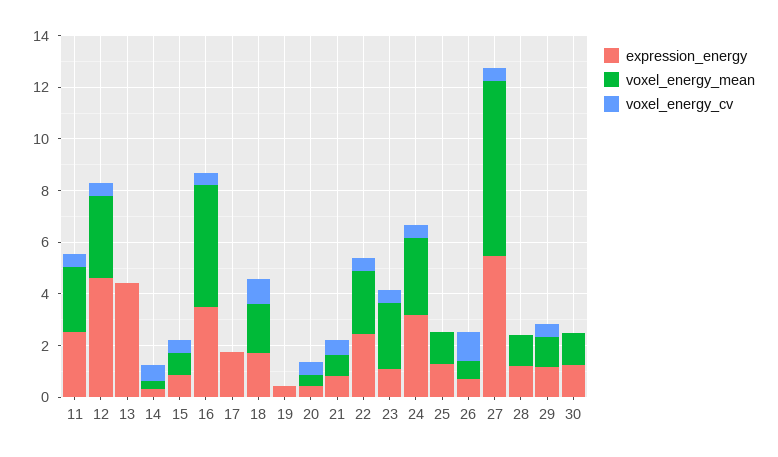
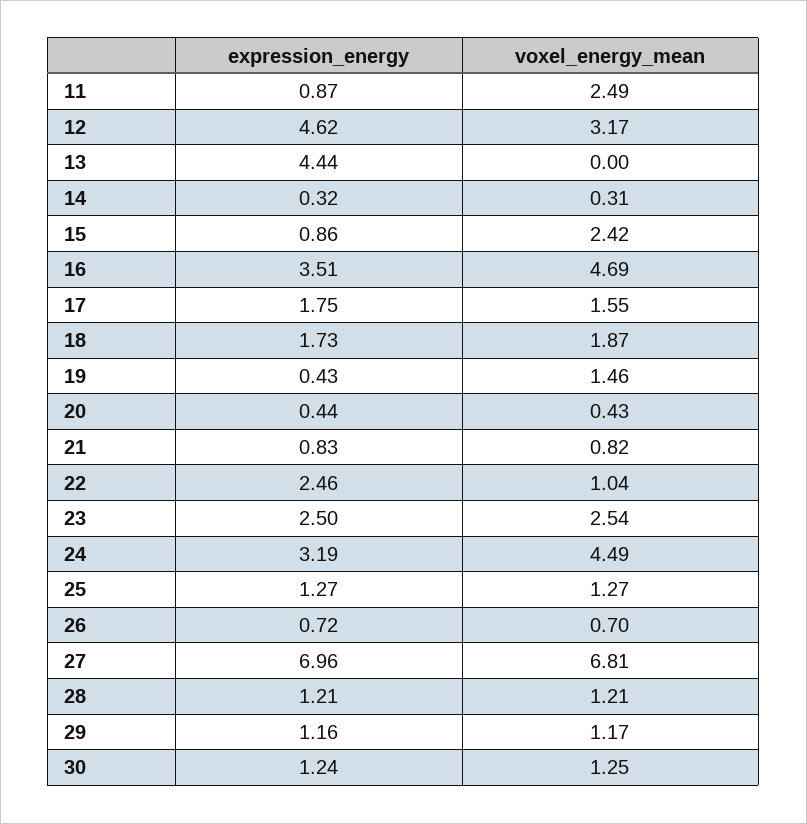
  {
    "expression_energy": {
-     "11": 2.5,
+     "11": 0.87,
      "12": 4.62,
      "13": 4.44,
      "14": 0.32,
      "15": 0.86,
      "16": 3.51,
      "17": 1.75,
      "18": 1.73,
      "19": 0.43,
      "20": 0.44,
      "21": 0.83,
      "22": 2.46,
-     "23": 1,
+     "23": 2.5,
      "24": 3.19,
      "25": 1.27,
      "26": 0.72,
-     "27": 5.5,
+     "27": 6.96,
      "28": 1.21,
      "29": 1.16,
      "30": 1.24
    },
    "voxel_energy_mean": {
      "11": 2.49,
      "12": 3.17,
      "13": 0,
      "14": 0.31,
-     "15": 1,
+     "15": 2.42,
      "16": 4.69,
-     "17": 0,
+     "17": 1.55,
      "18": 1.87,
-     "19": 0,
+     "19": 1.46,
      "20": 0.43,
      "21": 0.82,
-     "22": 2.5,
+     "22": 1.04,
      "23": 2.54,
-     "24": 3,
+     "24": 4.49,
      "25": 1.27,
      "26": 0.7,
      "27": 6.81,
      "28": 1.21,
      "29": 1.17,
      "30": 1.25
-   },
+   }
-   "voxel_energy_cv": {
-     "11": 0.5,
-     "12": 0.5,
-     "13": 0,
-     "14": 0.5,
-     "15": 0.5,
-     "16": 0.5,
-     "17": 0,
-     "18": 1,
-     "19": 0,
-     "20": 0.5,
-     "21": 0.5,
-     "22": 0.5,
-     "23": 0.5,
-     "24": 0.5,
-     "25": 0,
-     "26": 1,
-     "27": 0.5,
-     "28": 0,
-     "29": 0.5,
-     "30": 0
-   }
  }

